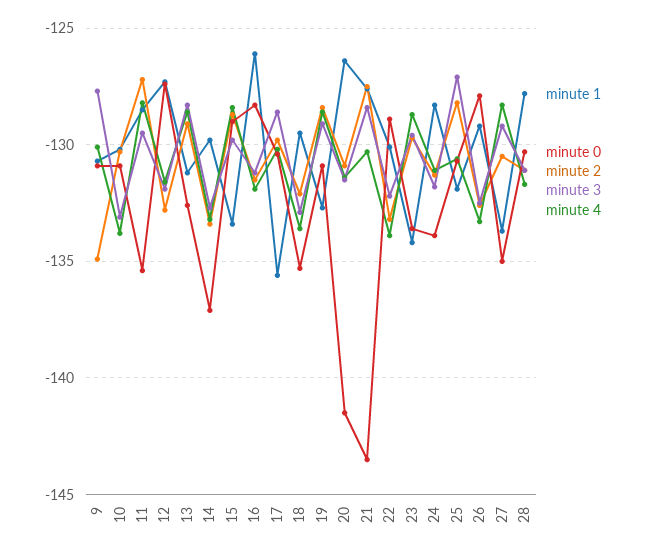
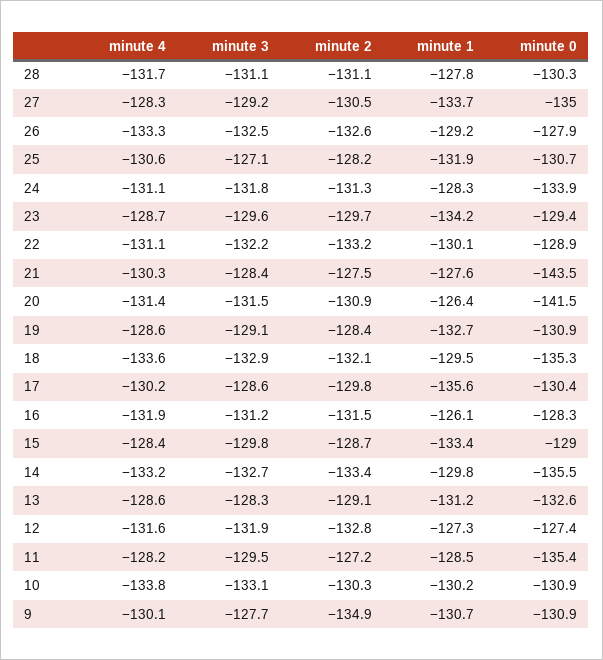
  {
    "minute 1": {
      "9": -130.7,
      "10": -130.2,
      "11": -128.5,
      "12": -127.3,
      "13": -131.2,
      "14": -129.8,
      "15": -133.4,
      "16": -126.1,
      "17": -135.6,
      "18": -129.5,
      "19": -132.7,
      "20": -126.4,
      "21": -127.6,
      "22": -130.1,
      "23": -134.2,
      "24": -128.3,
      "25": -131.9,
      "26": -129.2,
      "27": -133.7,
      "28": -127.8
    },
    "minute 0": {
      "9": -130.9,
      "10": -130.9,
      "11": -135.4,
      "12": -127.4,
      "13": -132.6,
-     "14": -137,
+     "14": -135.5,
      "15": -129,
      "16": -128.3,
      "17": -130.4,
      "18": -135.3,
      "19": -130.9,
      "20": -141.5,
      "21": -143.5,
      "22": -128.9,
-     "23": -133.5,
+     "23": -129.4,
      "24": -133.9,
      "25": -130.7,
      "26": -127.9,
      "27": -135,
      "28": -130.3
    },
    "minute 2": {
      "9": -134.9,
      "10": -130.3,
      "11": -127.2,
      "12": -132.8,
      "13": -129.1,
      "14": -133.4,
      "15": -128.7,
      "16": -131.5,
      "17": -129.8,
      "18": -132.1,
      "19": -128.4,
      "20": -130.9,
      "21": -127.5,
      "22": -133.2,
      "23": -129.7,
      "24": -131.3,
      "25": -128.2,
      "26": -132.6,
      "27": -130.5,
      "28": -131.1
    },
    "minute 3": {
      "9": -127.7,
      "10": -133.1,
      "11": -129.5,
      "12": -131.9,
      "13": -128.3,
      "14": -132.7,
      "15": -129.8,
      "16": -131.2,
      "17": -128.6,
      "18": -132.9,
      "19": -129.1,
      "20": -131.5,
      "21": -128.4,
      "22": -132.2,
      "23": -129.6,
      "24": -131.8,
      "25": -127.1,
      "26": -132.5,
      "27": -129.2,
      "28": -131.1
    },
    "minute 4": {
      "9": -130.1,
      "10": -133.8,
      "11": -128.2,
      "12": -131.6,
      "13": -128.6,
      "14": -133.2,
      "15": -128.4,
      "16": -131.9,
      "17": -130.2,
      "18": -133.6,
      "19": -128.6,
      "20": -131.4,
      "21": -130.3,
-     "22": -134,
+     "22": -131.1,
      "23": -128.7,
      "24": -131.1,
      "25": -130.6,
      "26": -133.3,
      "27": -128.3,
      "28": -131.7
    }
  }

